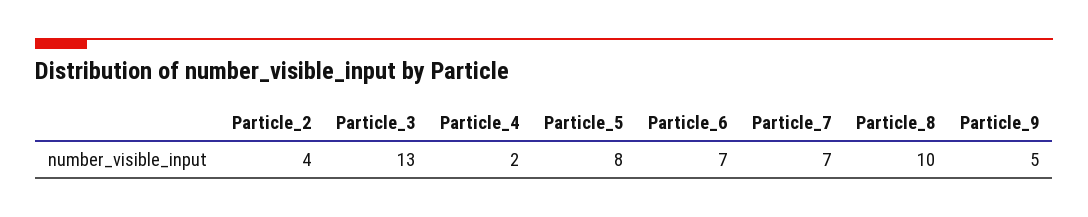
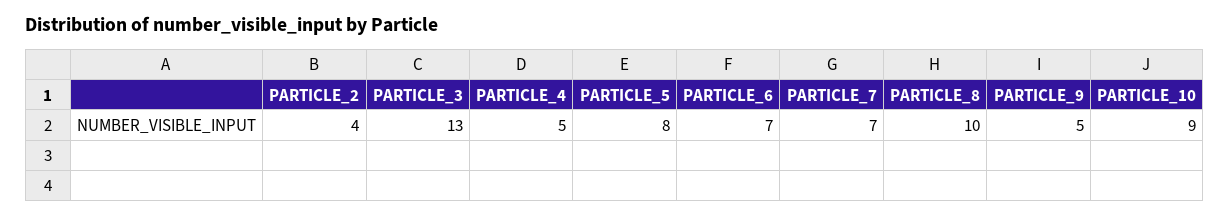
  {
    "Particle_2": 4,
    "Particle_3": 13,
-   "Particle_4": 2,
+   "Particle_4": 5,
    "Particle_5": 8,
    "Particle_6": 7,
    "Particle_7": 7,
    "Particle_8": 10,
-   "Particle_9": 5
+   "Particle_9": 5,
+   "PARTICLE_10": 9
  }

